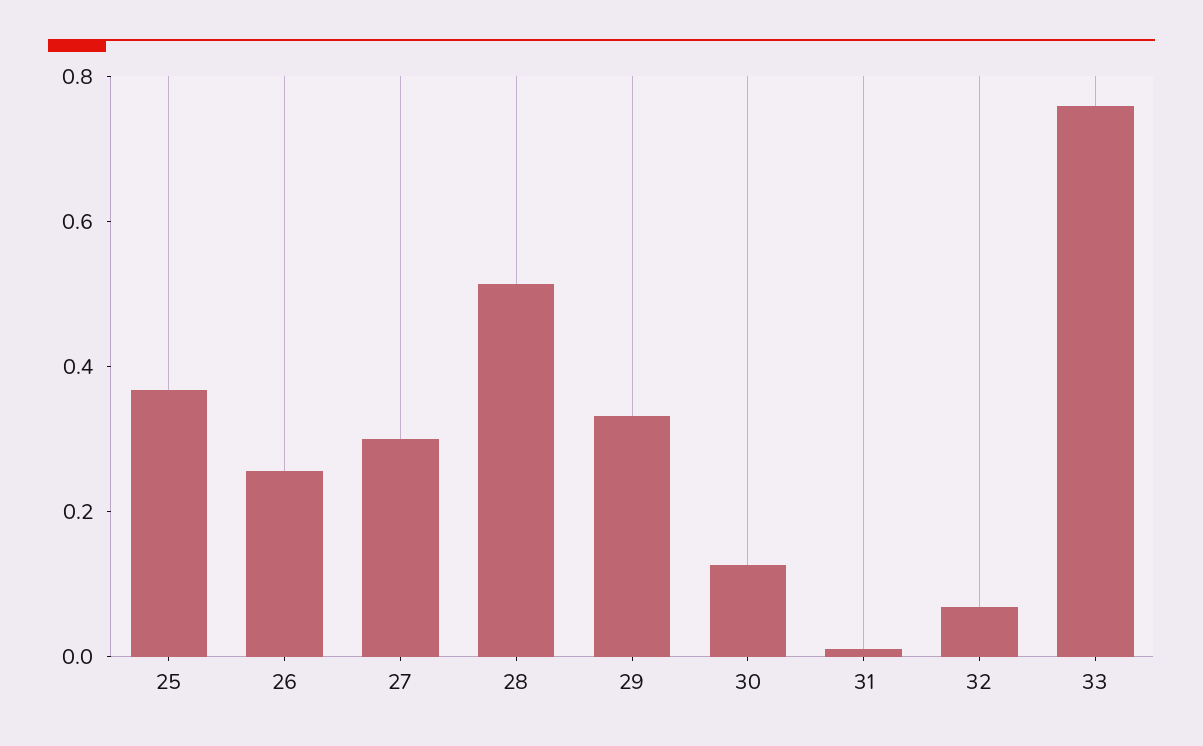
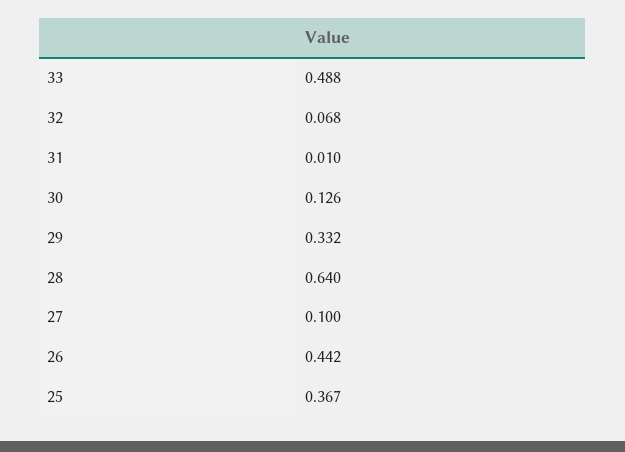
  {
    "25": 0.367,
-   "26": 0.25,
+   "26": 0.442,
-   "27": 0.3,
+   "27": 0.1,
-   "28": 0.5,
+   "28": 0.64,
    "29": 0.332,
    "30": 0.126,
    "31": 0.01,
    "32": 0.068,
-   "33": 0.75
+   "33": 0.488
  }

